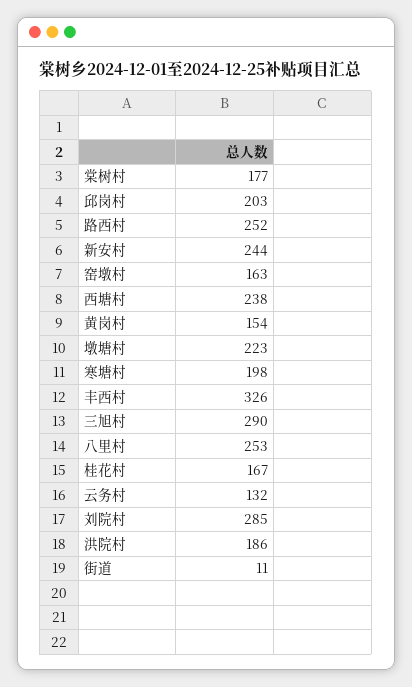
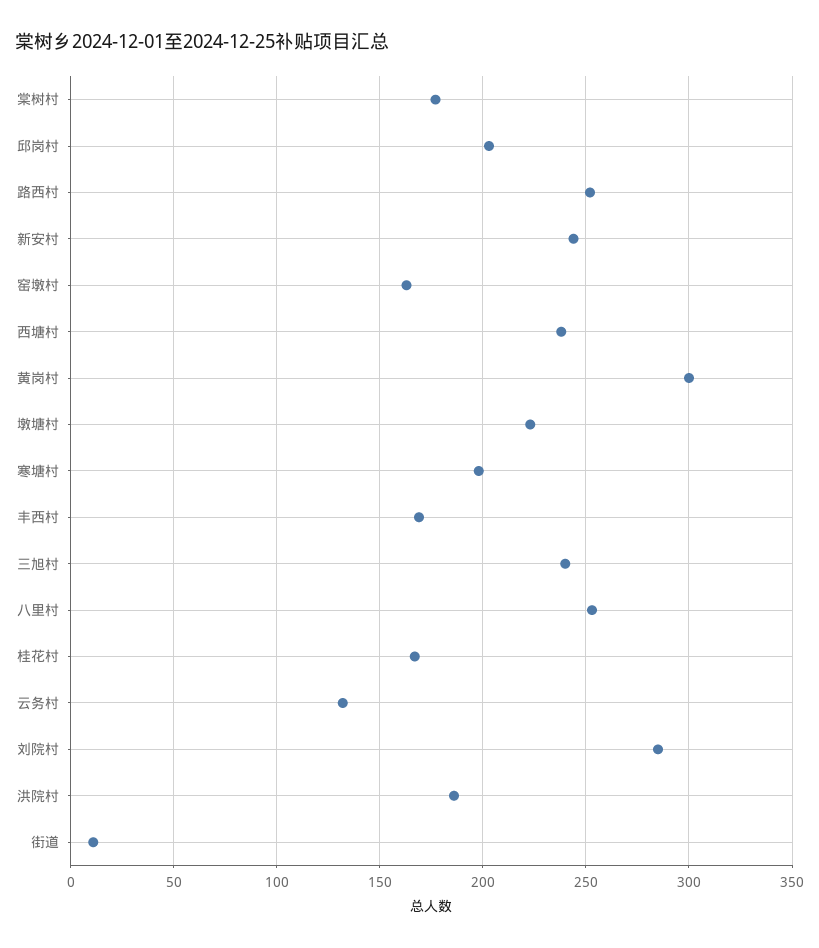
  {
    "棠树村": 177,
    "邱岗村": 203,
    "路西村": 252,
    "新安村": 244,
    "窑墩村": 163,
    "西塘村": 238,
-   "黄岗村": 154,
+   "黄岗村": 300,
    "墩塘村": 223,
    "寒塘村": 198,
-   "丰西村": 326,
+   "丰西村": 170,
-   "三旭村": 290,
+   "三旭村": 240,
    "八里村": 253,
    "桂花村": 167,
    "云务村": 132,
    "刘院村": 285,
    "洪院村": 186,
    "街道": 11
  }

